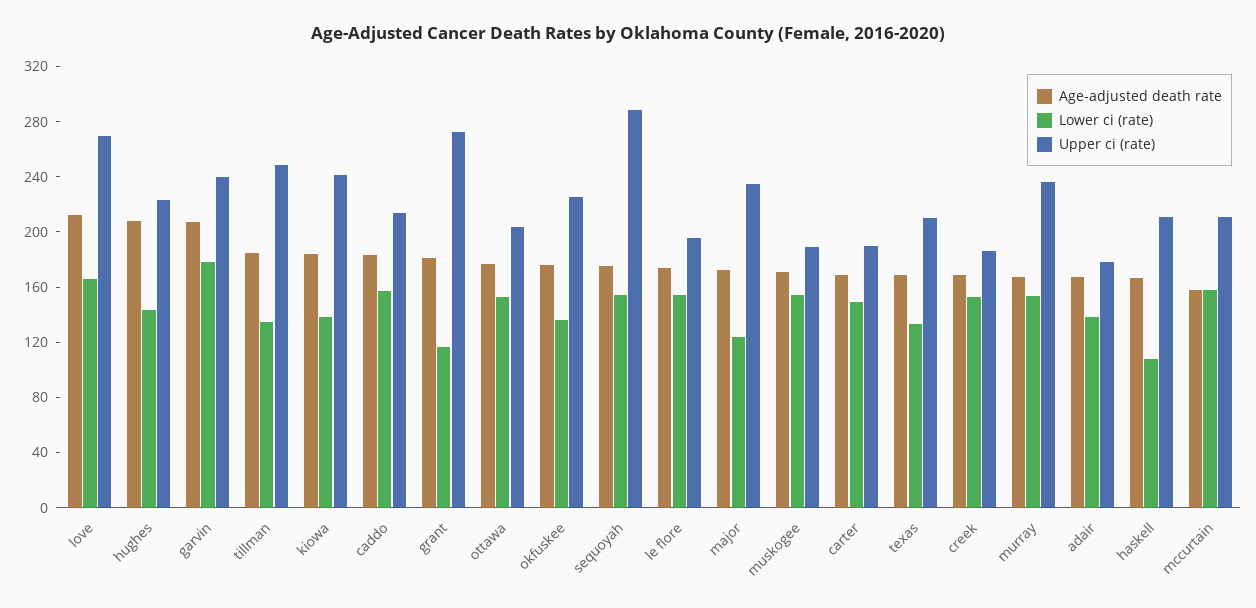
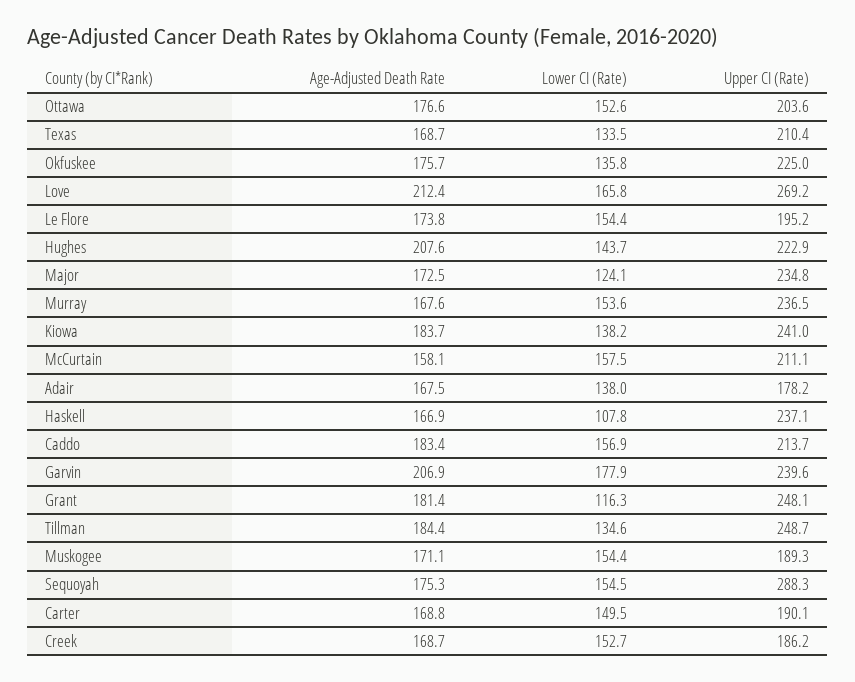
  {
    "Age-adjusted death rate": {
      "love": 212.4,
      "hughes": 207.6,
      "garvin": 206.9,
      "tillman": 184.4,
      "kiowa": 183.7,
      "caddo": 183.4,
      "grant": 181.4,
      "ottawa": 176.6,
      "okfuskee": 175.7,
      "sequoyah": 175.3,
      "le flore": 173.8,
      "major": 172.5,
      "muskogee": 171.1,
      "carter": 168.8,
      "texas": 168.7,
      "creek": 168.7,
      "murray": 167.6,
      "adair": 167.5,
      "haskell": 166.9,
      "mccurtain": 158.1
    },
    "Lower ci (rate)": {
      "love": 165.8,
      "hughes": 143.7,
      "garvin": 177.9,
      "tillman": 134.6,
      "kiowa": 138.2,
      "caddo": 156.9,
      "grant": 116.3,
      "ottawa": 152.6,
      "okfuskee": 135.8,
      "sequoyah": 154.5,
      "le flore": 154.4,
      "major": 124.1,
      "muskogee": 154.4,
      "carter": 149.5,
      "texas": 133.5,
      "creek": 152.7,
      "murray": 153.6,
      "adair": 138,
      "haskell": 107.8,
      "mccurtain": 157.5
    },
    "Upper ci (rate)": {
      "love": 269.2,
      "hughes": 222.9,
      "garvin": 239.6,
      "tillman": 248.7,
      "kiowa": 241,
      "caddo": 213.7,
-     "grant": 270,
+     "grant": 248.1,
      "ottawa": 203.6,
      "okfuskee": 225,
      "sequoyah": 288.3,
      "le flore": 195.2,
      "major": 234.8,
      "muskogee": 189.3,
      "carter": 190.1,
      "texas": 210.4,
      "creek": 186.2,
      "murray": 236.5,
      "adair": 178.2,
-     "haskell": 210,
+     "haskell": 237.1,
      "mccurtain": 211.1
    }
  }

